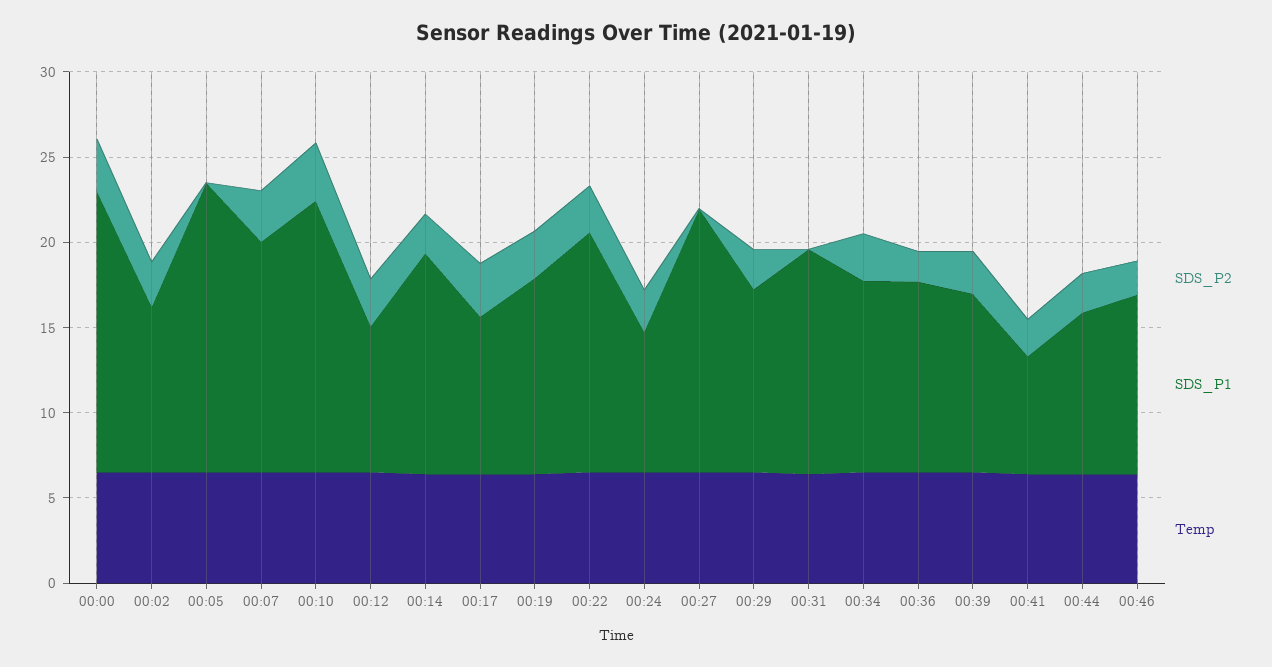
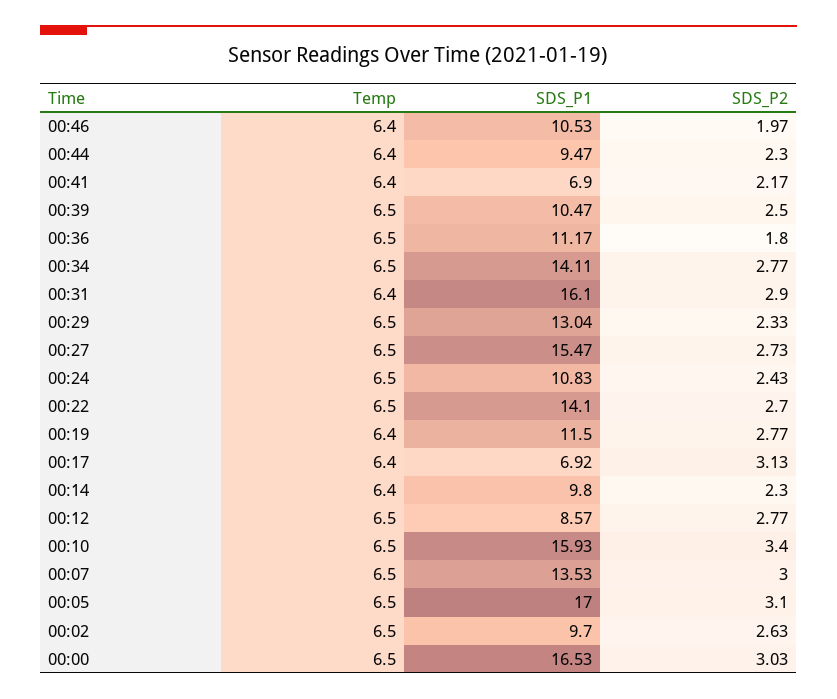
  {
    "SDS_P2": {
      "00:00": 3.03,
      "00:02": 2.63,
-     "00:05": 0,
+     "00:05": 3.1,
      "00:07": 3,
      "00:10": 3.4,
      "00:12": 2.77,
      "00:14": 2.3,
      "00:17": 3.13,
      "00:19": 2.77,
      "00:22": 2.7,
      "00:24": 2.43,
-     "00:27": 0,
+     "00:27": 2.73,
      "00:29": 2.33,
-     "00:31": 0,
+     "00:31": 2.9,
      "00:34": 2.77,
      "00:36": 1.8,
      "00:39": 2.5,
      "00:41": 2.17,
      "00:44": 2.3,
      "00:46": 1.97
    },
    "SDS_P1": {
      "00:00": 16.53,
      "00:02": 9.7,
      "00:05": 17,
      "00:07": 13.53,
      "00:10": 15.93,
      "00:12": 8.57,
-     "00:14": 13,
+     "00:14": 9.8,
-     "00:17": 9,
+     "00:17": 6.92,
      "00:19": 11.5,
      "00:22": 14.1,
-     "00:24": 8,
+     "00:24": 10.83,
      "00:27": 15.47,
-     "00:29": 11,
+     "00:29": 13.04,
-     "00:31": 13,
+     "00:31": 16.1,
-     "00:34": 11,
+     "00:34": 14.11,
      "00:36": 11.17,
      "00:39": 10.47,
      "00:41": 6.9,
      "00:44": 9.47,
      "00:46": 10.53
    },
    "Temp": {
      "00:00": 6.5,
      "00:02": 6.5,
      "00:05": 6.5,
      "00:07": 6.5,
      "00:10": 6.5,
      "00:12": 6.5,
      "00:14": 6.4,
      "00:17": 6.4,
      "00:19": 6.4,
      "00:22": 6.5,
      "00:24": 6.5,
      "00:27": 6.5,
      "00:29": 6.5,
      "00:31": 6.4,
      "00:34": 6.5,
      "00:36": 6.5,
      "00:39": 6.5,
      "00:41": 6.4,
      "00:44": 6.4,
      "00:46": 6.4
    }
  }

